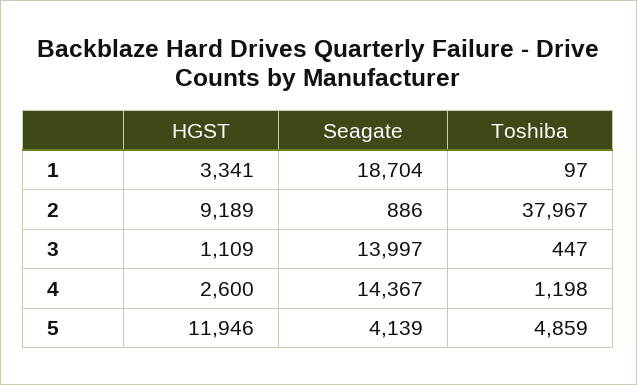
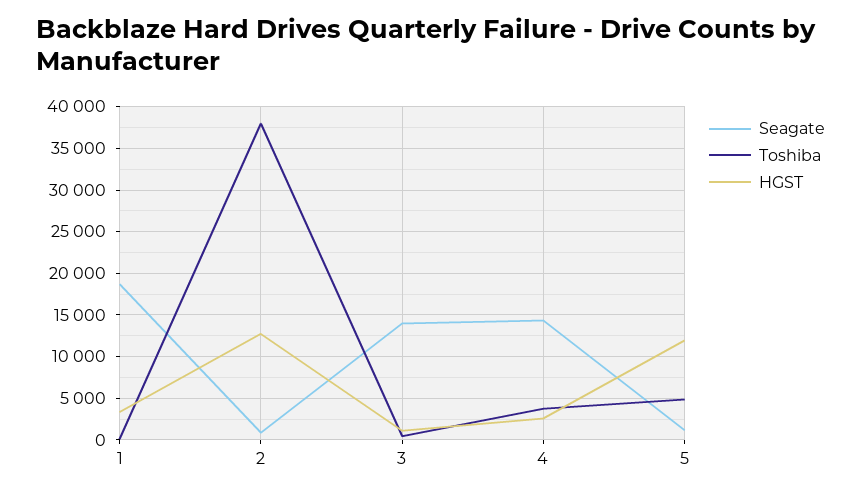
  {
    "HGST": {
      "1": 3341,
-     "2": 9189,
+     "2": 13000,
      "3": 1109,
      "4": 2600,
      "5": 11946
    },
    "Seagate": {
      "1": 18704,
      "2": 886,
      "3": 13997,
      "4": 14367,
-     "5": 4139
+     "5": 1000
    },
    "Toshiba": {
      "1": 97,
      "2": 37967,
      "3": 447,
-     "4": 1198,
+     "4": 4000,
      "5": 4859
    }
  }

